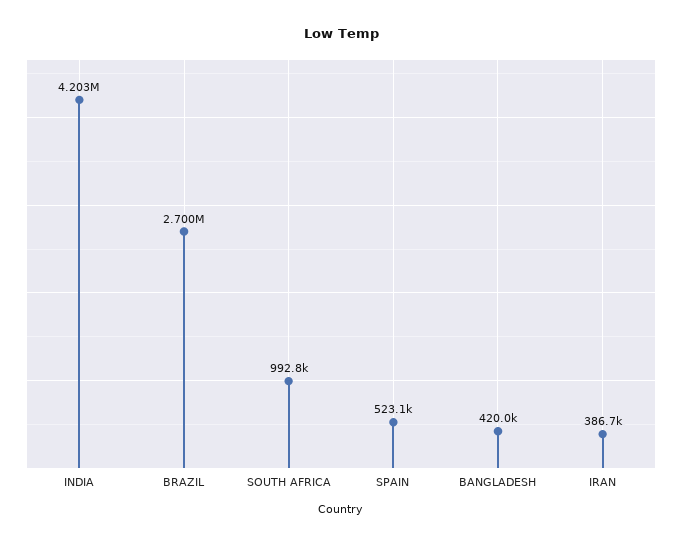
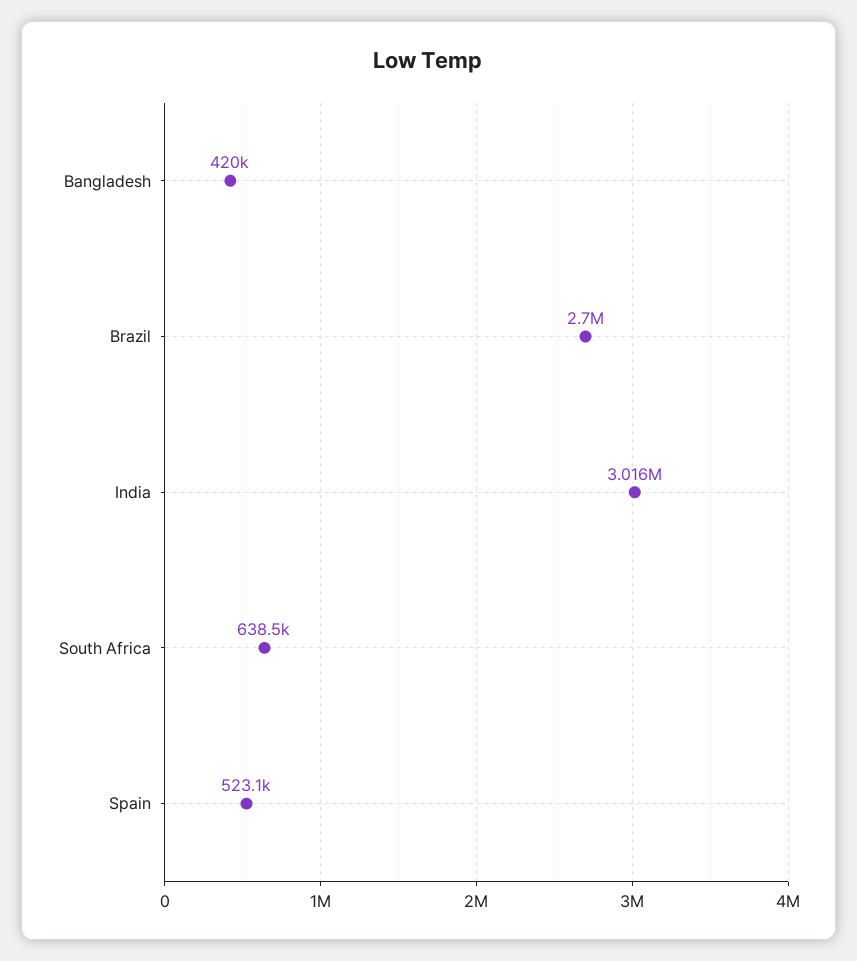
  {
-   "INDIA": 4203000,
+   "INDIA": 3016000,
    "BRAZIL": 2700000,
-   "SOUTH AFRICA": 992800,
+   "SOUTH AFRICA": 638500,
    "SPAIN": 523100,
-   "BANGLADESH": 420000,
+   "BANGLADESH": 420000
-   "IRAN": 386700
  }

